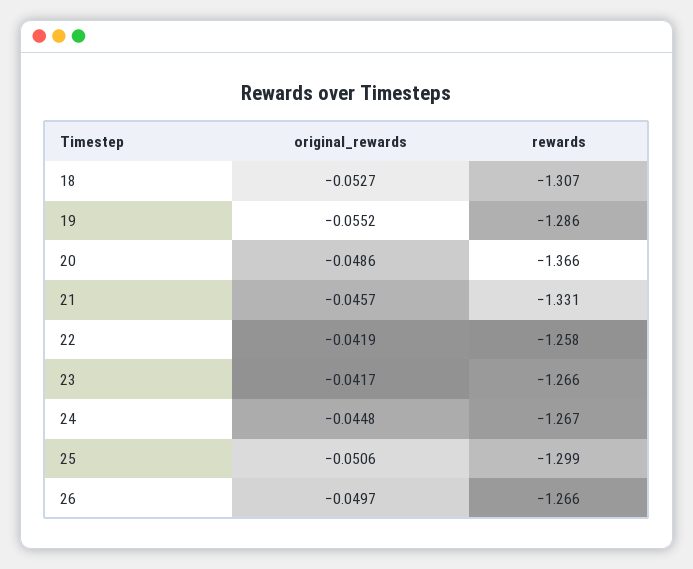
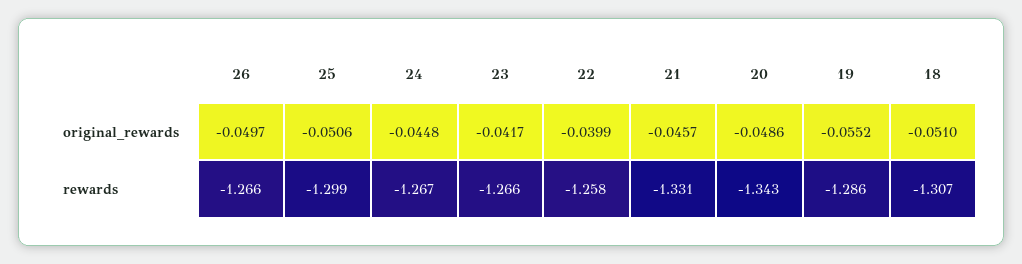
  {
    "original_rewards": {
-     "18": -0.0527,
+     "18": -0.051,
      "19": -0.0552,
      "20": -0.0486,
      "21": -0.0457,
-     "22": -0.0419,
+     "22": -0.0399,
      "23": -0.0417,
      "24": -0.0448,
      "25": -0.0506,
      "26": -0.0497
    },
    "rewards": {
      "18": -1.307,
      "19": -1.286,
-     "20": -1.366,
+     "20": -1.343,
      "21": -1.331,
      "22": -1.258,
      "23": -1.266,
      "24": -1.267,
      "25": -1.299,
      "26": -1.266
    }
  }

